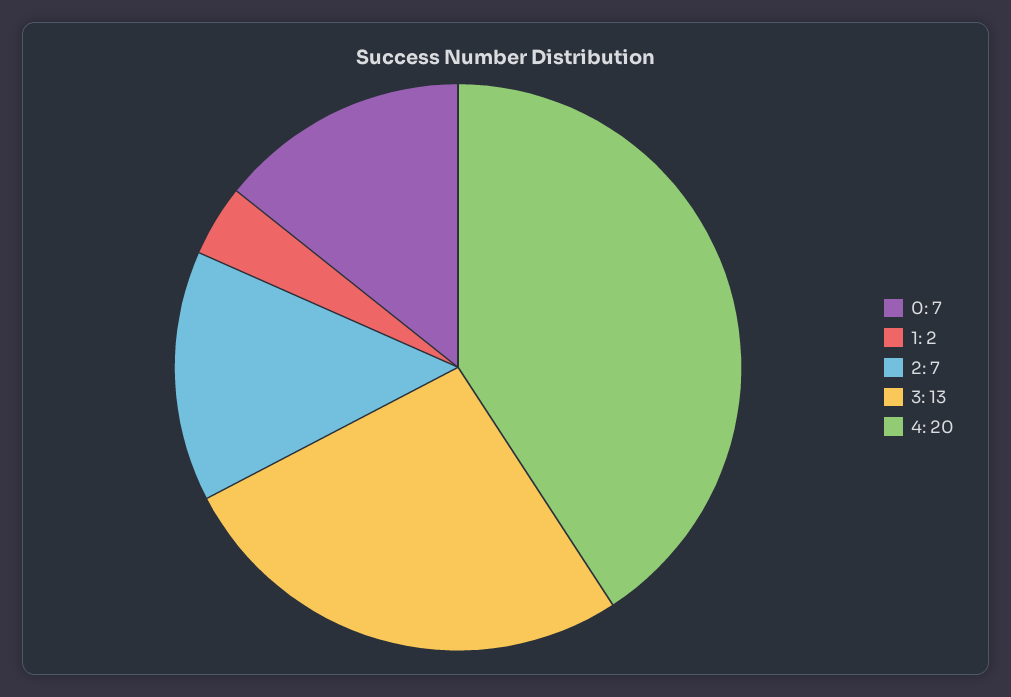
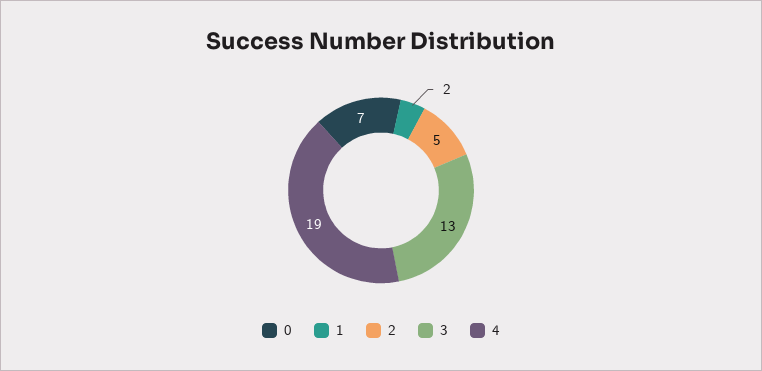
  {
    "0": 7,
    "1": 2,
-   "2": 7,
+   "2": 5,
    "3": 13,
-   "4": 20
+   "4": 19
  }

